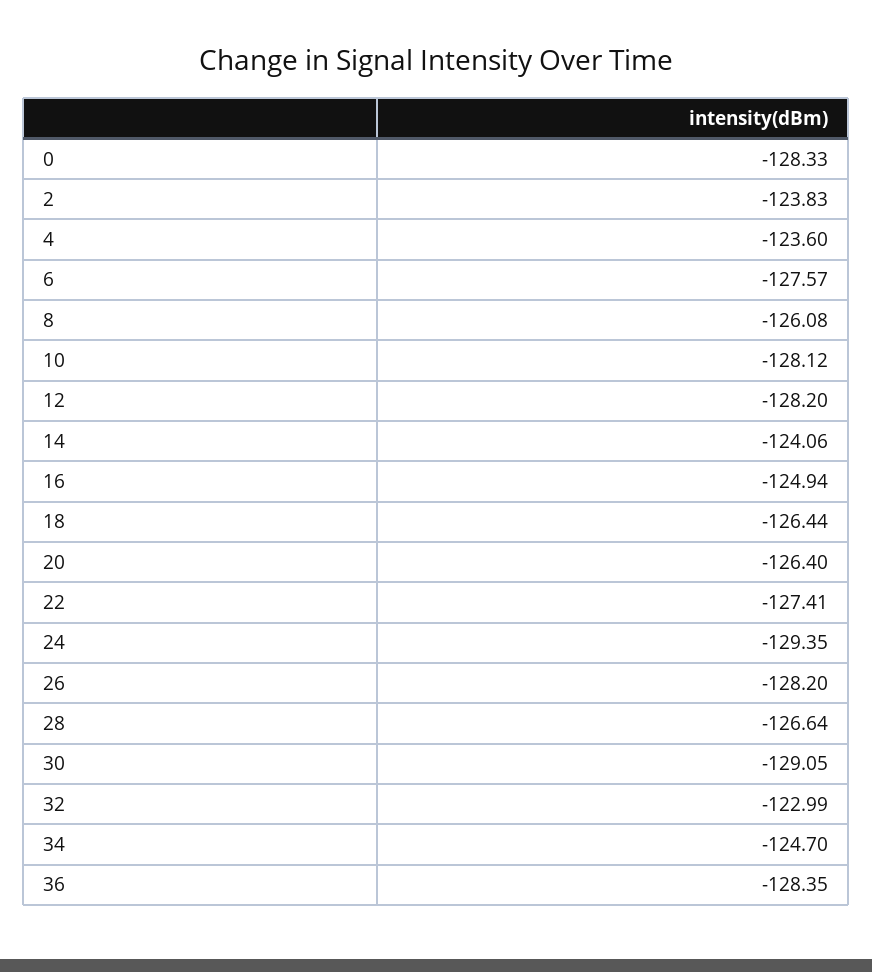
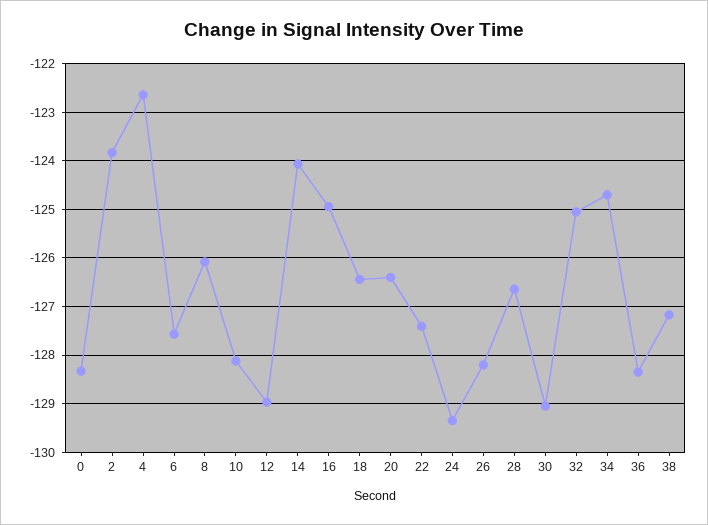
  {
    "0": -128.33,
    "2": -123.83,
-   "4": -123.6,
+   "4": -122.6,
    "6": -127.57,
    "8": -126.08,
    "10": -128.12,
-   "12": -128.2,
+   "12": -129,
    "14": -124.06,
    "16": -124.94,
    "18": -126.44,
    "20": -126.4,
    "22": -127.41,
    "24": -129.35,
    "26": -128.2,
    "28": -126.64,
    "30": -129.05,
-   "32": -122.99,
+   "32": -125,
    "34": -124.7,
-   "36": -128.35
+   "36": -128.35,
+   "38": -127.2
  }

